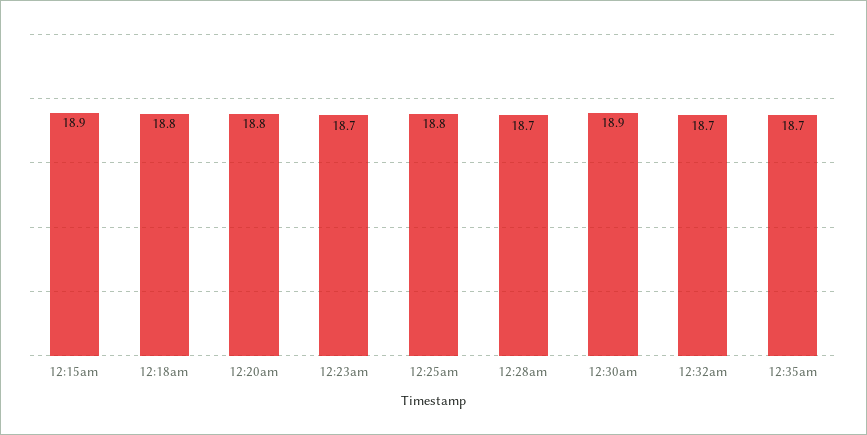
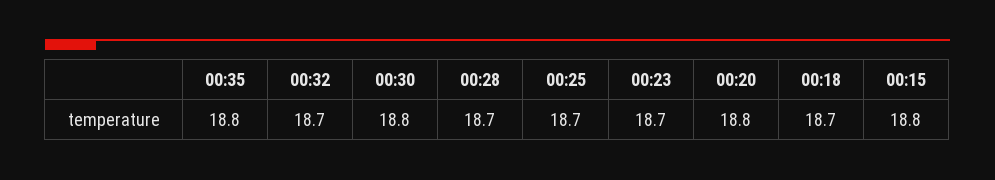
  {
-   "12:15am": 18.9,
+   "12:15am": 18.8,
-   "12:18am": 18.8,
+   "12:18am": 18.7,
    "12:20am": 18.8,
    "12:23am": 18.7,
-   "12:25am": 18.8,
+   "12:25am": 18.7,
    "12:28am": 18.7,
-   "12:30am": 18.9,
+   "12:30am": 18.8,
    "12:32am": 18.7,
-   "12:35am": 18.7
+   "12:35am": 18.8
  }

